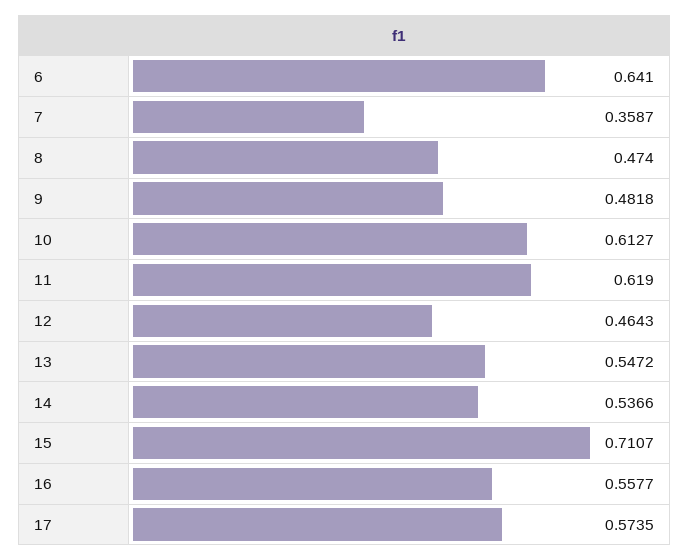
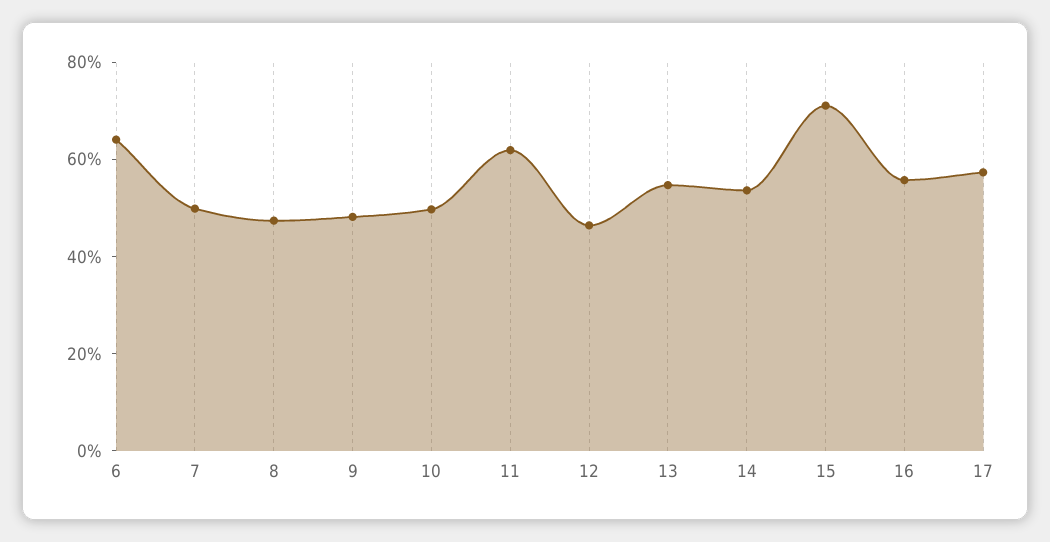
  {
    "6": 0.641,
-   "7": 0.3587,
+   "7": 0.5,
    "8": 0.474,
    "9": 0.4818,
-   "10": 0.6127,
+   "10": 0.5,
    "11": 0.619,
    "12": 0.4643,
    "13": 0.5472,
    "14": 0.5366,
    "15": 0.7107,
    "16": 0.5577,
    "17": 0.5735
  }

